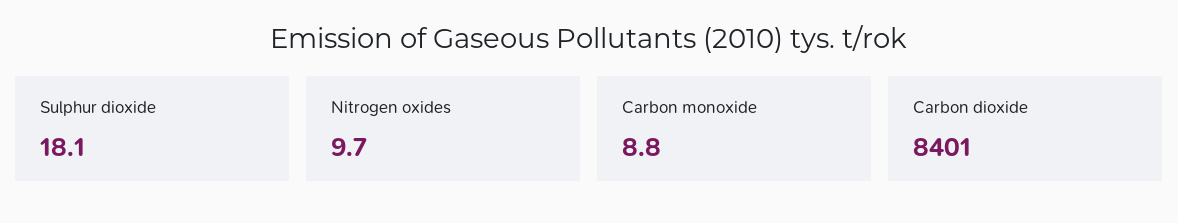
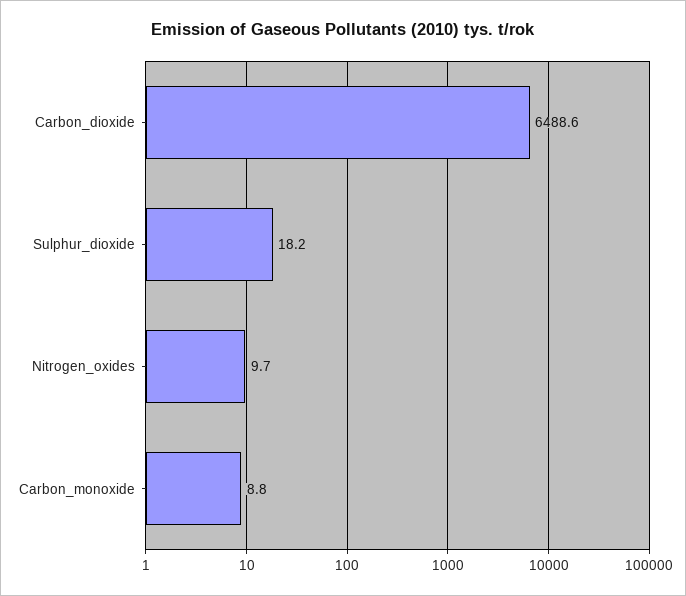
  {
-   "Sulphur dioxide": 18.1,
+   "Sulphur dioxide": 18.2,
    "Nitrogen oxides": 9.7,
    "Carbon monoxide": 8.8,
-   "Carbon dioxide": 8401
+   "Carbon dioxide": 6488.6
  }

